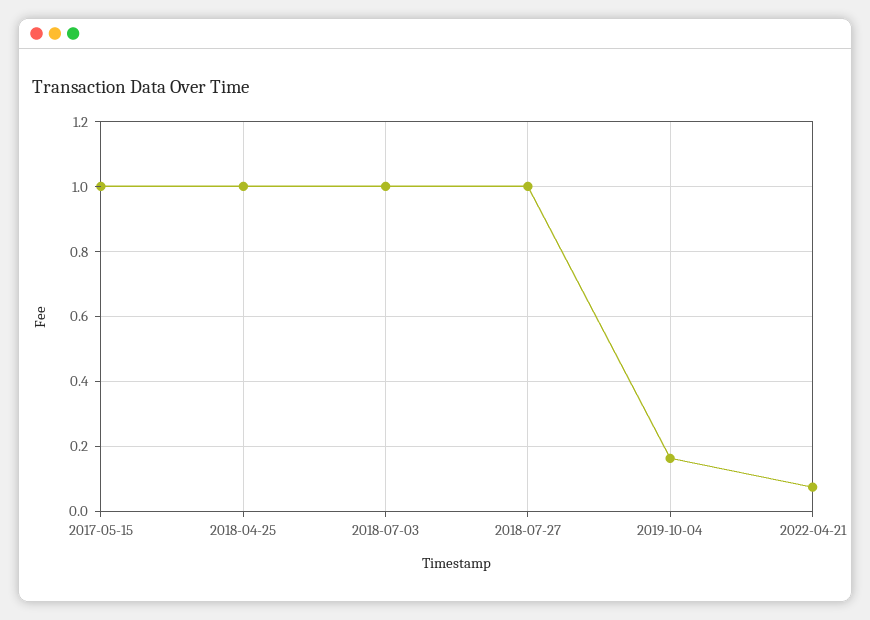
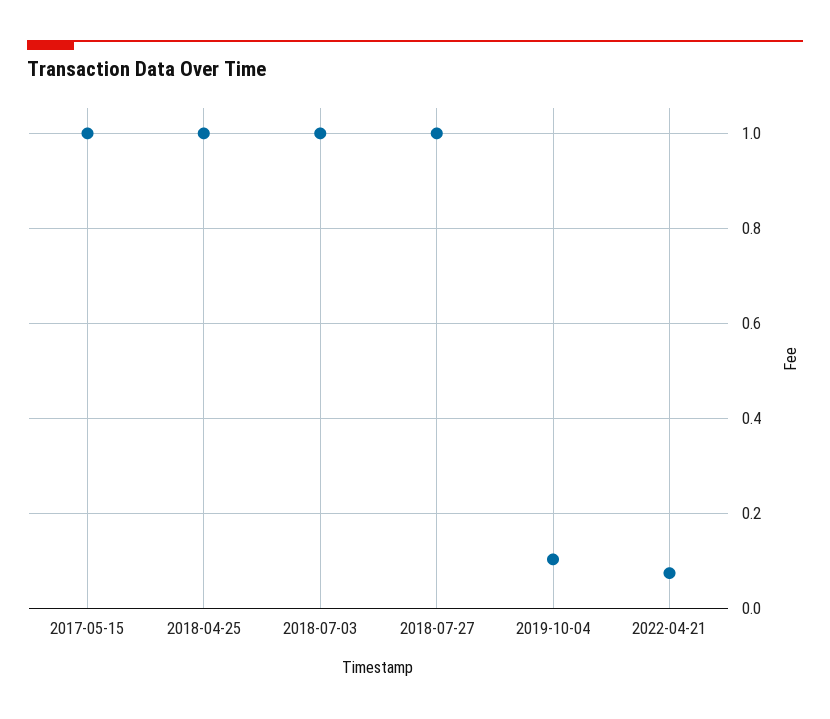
  {
    "2017-05-15": 1,
    "2018-04-25": 1,
    "2018-07-03": 1,
    "2018-07-27": 1,
-   "2019-10-04": 0.16,
+   "2019-10-04": 0.1,
    "2022-04-21": 0.08
  }

